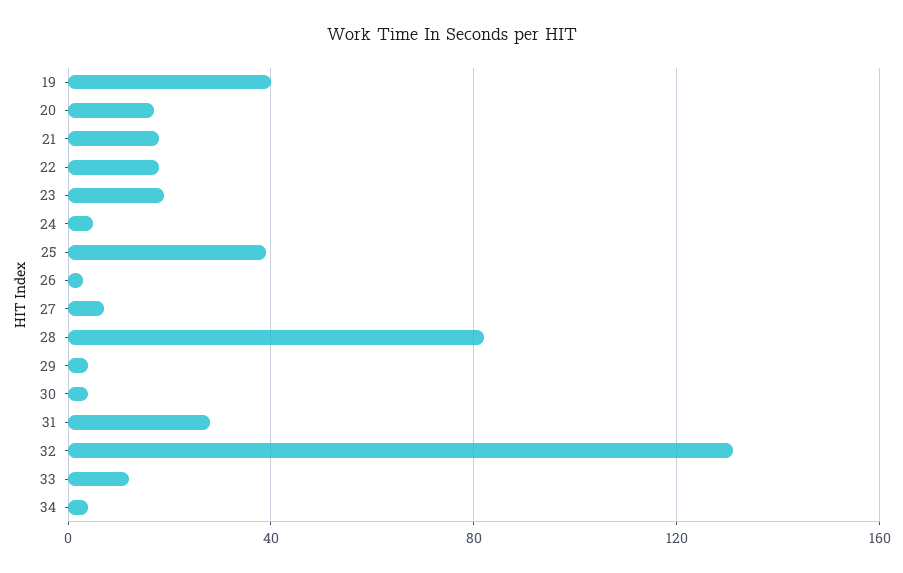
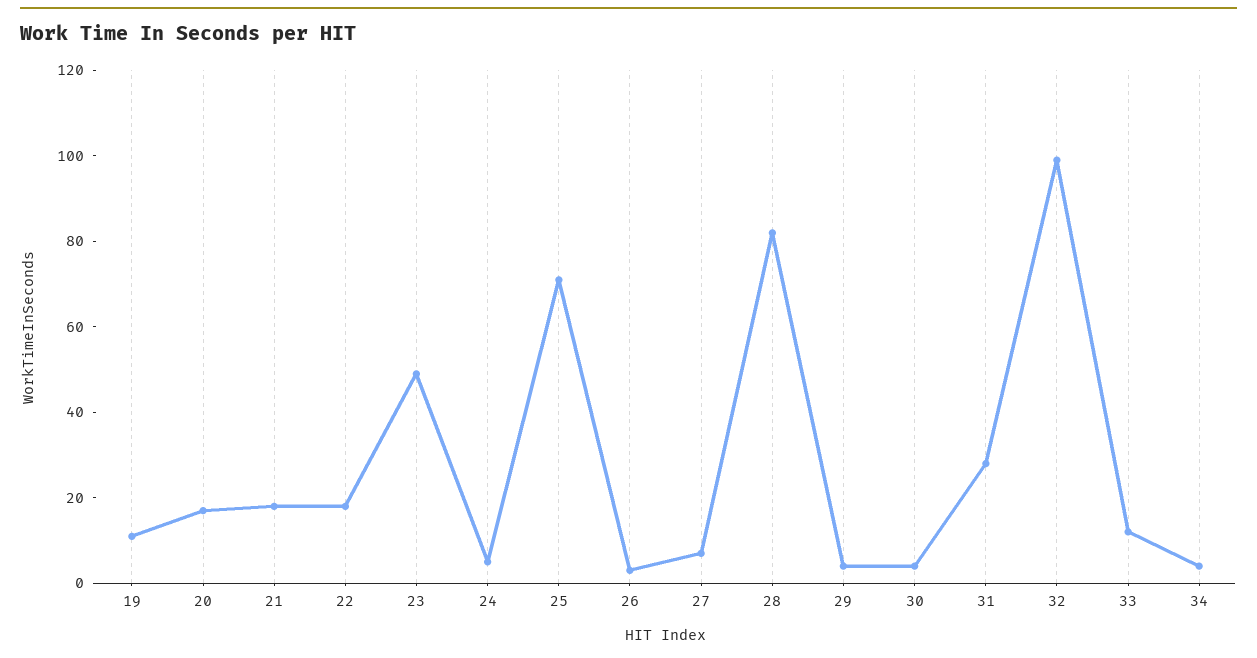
  {
-   "19": 40,
+   "19": 10,
    "20": 15,
    "21": 20,
    "22": 20,
-   "23": 20,
+   "23": 50,
    "24": 5,
-   "25": 40,
+   "25": 70,
    "26": 5,
    "27": 5,
    "28": 80,
    "29": 5,
    "30": 5,
    "31": 30,
-   "32": 130,
+   "32": 100,
    "33": 10,
    "34": 5
  }

